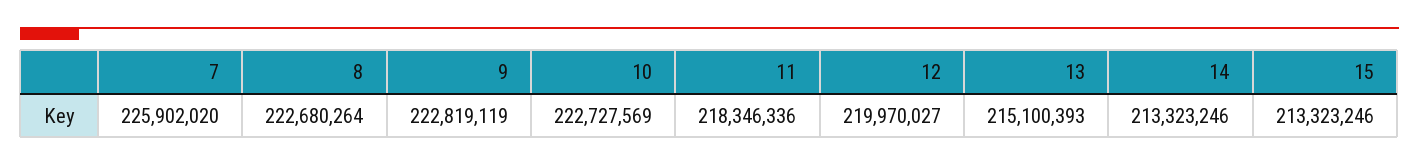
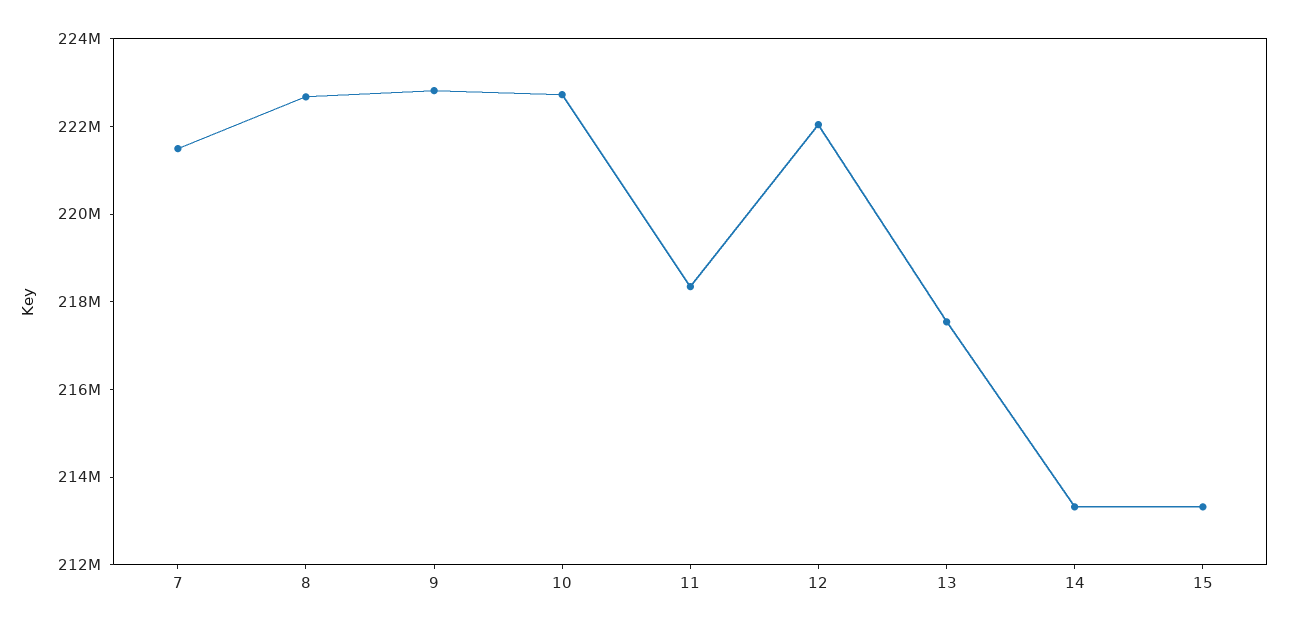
  {
-   "7": 225902020,
+   "7": 221500000,
    "8": 222680264,
    "9": 222819119,
    "10": 222727569,
    "11": 218346336,
-   "12": 219970027,
+   "12": 222000000,
-   "13": 215100393,
+   "13": 217500000,
    "14": 213323246,
    "15": 213323246
  }

